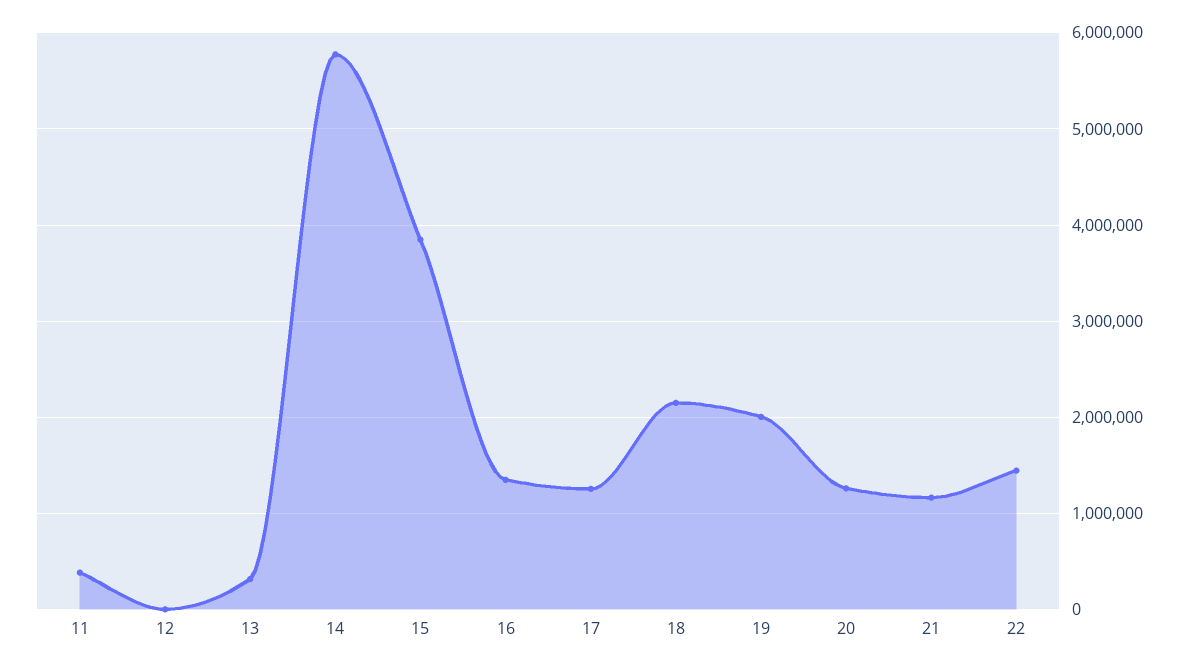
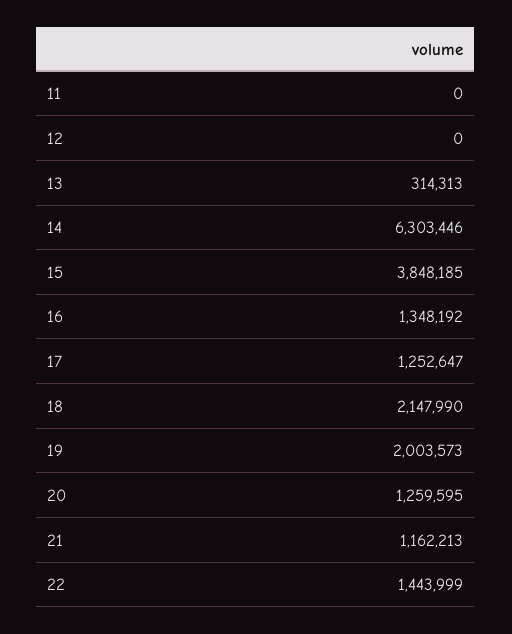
  {
-   "11": 400000,
+   "11": 0,
    "12": 0,
    "13": 314313,
-   "14": 5800000,
+   "14": 6303446,
    "15": 3848185,
    "16": 1348192,
    "17": 1252647,
    "18": 2147990,
    "19": 2003573,
    "20": 1259595,
    "21": 1162213,
    "22": 1443999
  }

